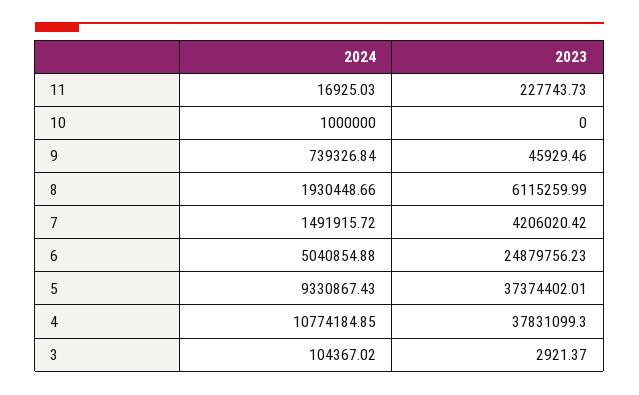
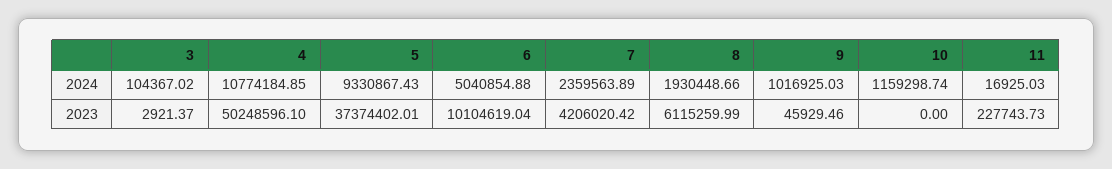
  {
    "2024": {
      "11": 16925.03,
-     "10": 1000000,
+     "10": 1159298.74,
-     "9": 739326.84,
+     "9": 1016925.03,
      "8": 1930448.66,
-     "7": 1491915.72,
+     "7": 2359563.89,
      "6": 5040854.88,
      "5": 9330867.43,
      "4": 10774184.85,
      "3": 104367.02
    },
    "2023": {
      "11": 227743.73,
      "10": 0,
      "9": 45929.46,
      "8": 6115259.99,
      "7": 4206020.42,
-     "6": 24879756.23,
+     "6": 10104619.04,
      "5": 37374402.01,
-     "4": 37831099.3,
+     "4": 50248596.1,
      "3": 2921.37
    }
  }

